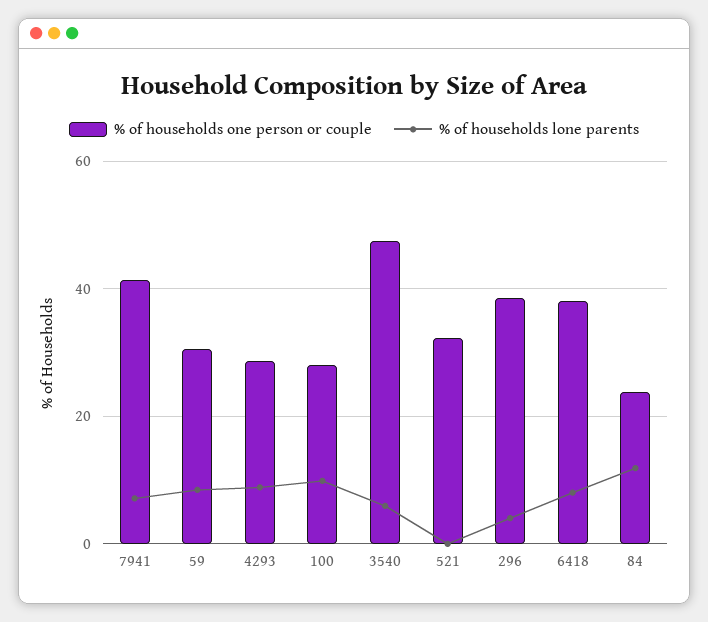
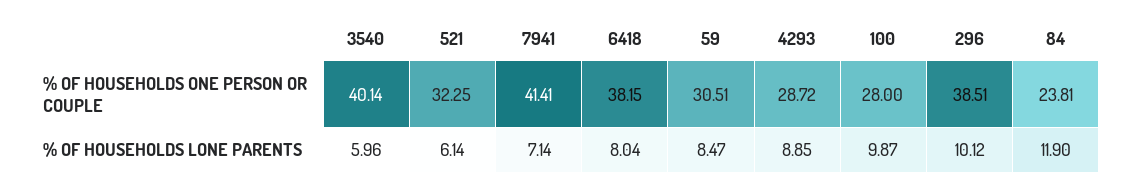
  {
    "% of households one person or couple": {
      "7941": 41.41,
      "59": 30.51,
      "4293": 28.72,
      "100": 28,
-     "3540": 48,
+     "3540": 40.14,
      "521": 32.25,
      "296": 38.51,
      "6418": 38.15,
      "84": 23.81
    },
    "% of households lone parents": {
      "7941": 7.14,
      "59": 8.47,
      "4293": 8.85,
      "100": 9.87,
      "3540": 5.96,
-     "521": 0,
+     "521": 6.14,
-     "296": 4,
+     "296": 10.12,
      "6418": 8.04,
      "84": 11.9
    }
  }

